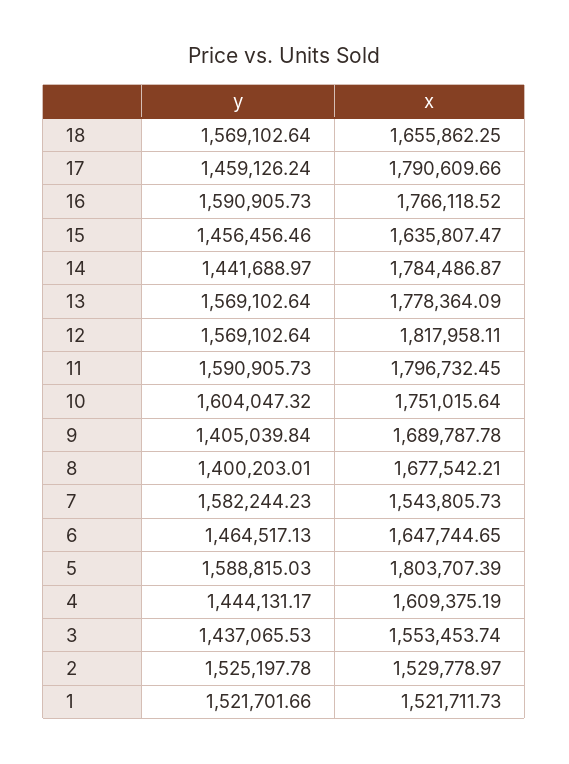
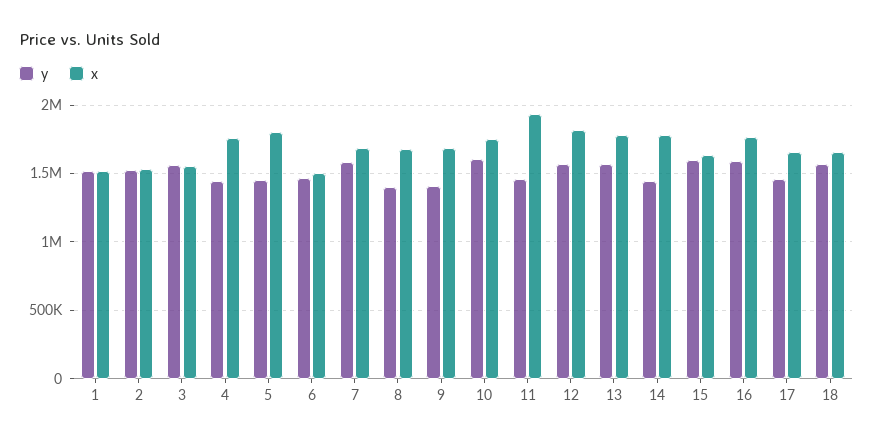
  {
    "y": {
      "18": 1569102.64,
      "17": 1459126.24,
      "16": 1590905.73,
-     "15": 1456456.46,
+     "15": 1600000,
      "14": 1441688.97,
      "13": 1569102.64,
      "12": 1569102.64,
-     "11": 1590905.73,
+     "11": 1450000,
      "10": 1604047.32,
      "9": 1405039.84,
      "8": 1400203.01,
      "7": 1582244.23,
      "6": 1464517.13,
-     "5": 1588815.03,
+     "5": 1450000,
      "4": 1444131.17,
-     "3": 1437065.53,
+     "3": 1550000,
      "2": 1525197.78,
      "1": 1521701.66
    },
    "x": {
      "18": 1655862.25,
-     "17": 1790609.66,
+     "17": 1650000,
      "16": 1766118.52,
      "15": 1635807.47,
      "14": 1784486.87,
      "13": 1778364.09,
      "12": 1817958.11,
-     "11": 1796732.45,
+     "11": 1950000,
      "10": 1751015.64,
      "9": 1689787.78,
      "8": 1677542.21,
-     "7": 1543805.73,
+     "7": 1700000,
-     "6": 1647744.65,
+     "6": 1500000,
      "5": 1803707.39,
-     "4": 1609375.19,
+     "4": 1750000,
      "3": 1553453.74,
      "2": 1529778.97,
      "1": 1521711.73
    }
  }

